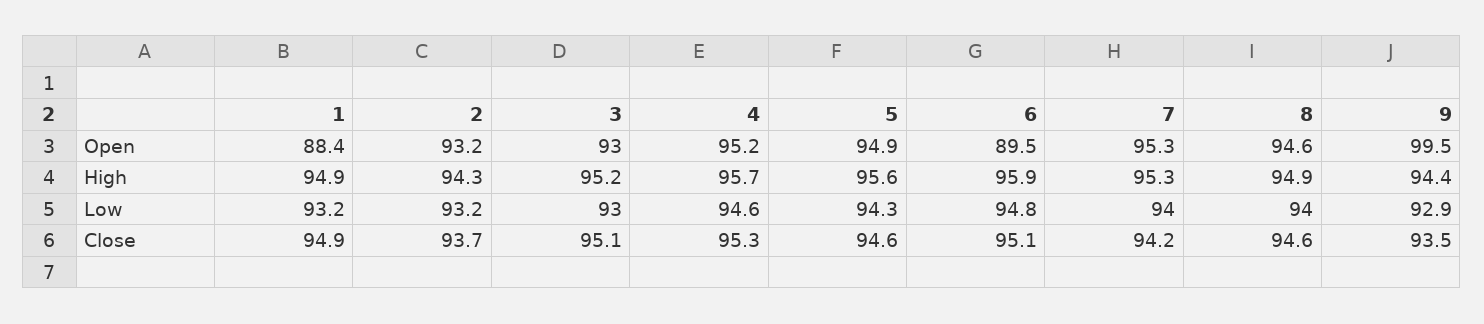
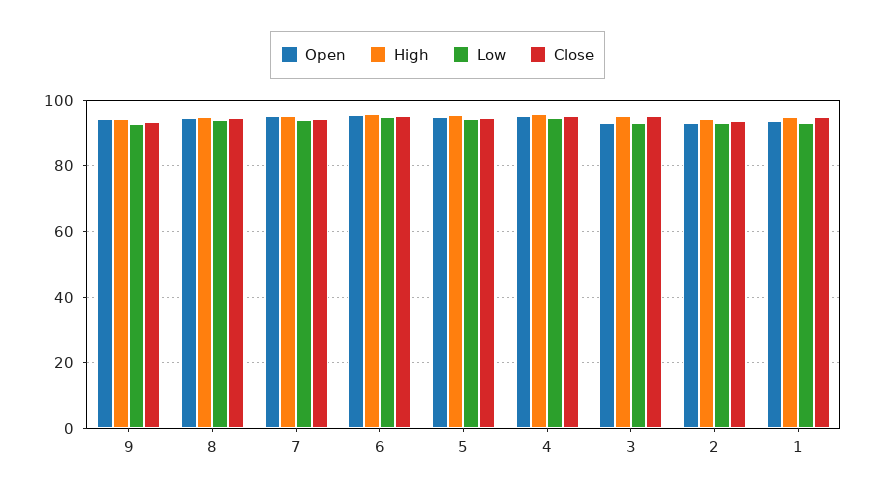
  {
    "Open": {
-     "1": 88.4,
+     "1": 94,
      "2": 93.2,
      "3": 93,
      "4": 95.2,
      "5": 94.9,
-     "6": 89.5,
+     "6": 96,
      "7": 95.3,
      "8": 94.6,
-     "9": 99.5
+     "9": 94
    },
    "High": {
      "1": 94.9,
      "2": 94.3,
      "3": 95.2,
      "4": 95.7,
      "5": 95.6,
      "6": 95.9,
      "7": 95.3,
      "8": 94.9,
      "9": 94.4
    },
    "Low": {
      "1": 93.2,
      "2": 93.2,
      "3": 93,
      "4": 94.6,
      "5": 94.3,
      "6": 94.8,
      "7": 94,
      "8": 94,
      "9": 92.9
    },
    "Close": {
      "1": 94.9,
      "2": 93.7,
      "3": 95.1,
      "4": 95.3,
      "5": 94.6,
      "6": 95.1,
      "7": 94.2,
      "8": 94.6,
      "9": 93.5
    }
  }

